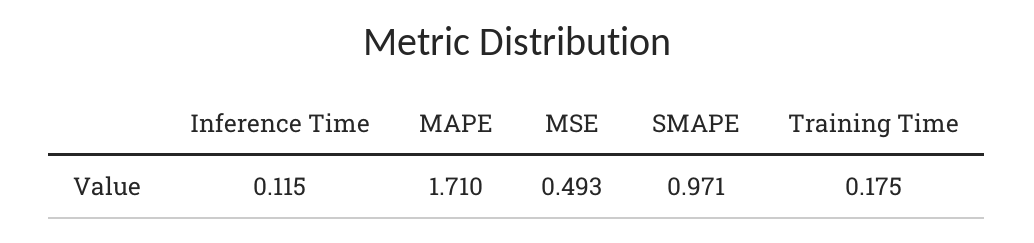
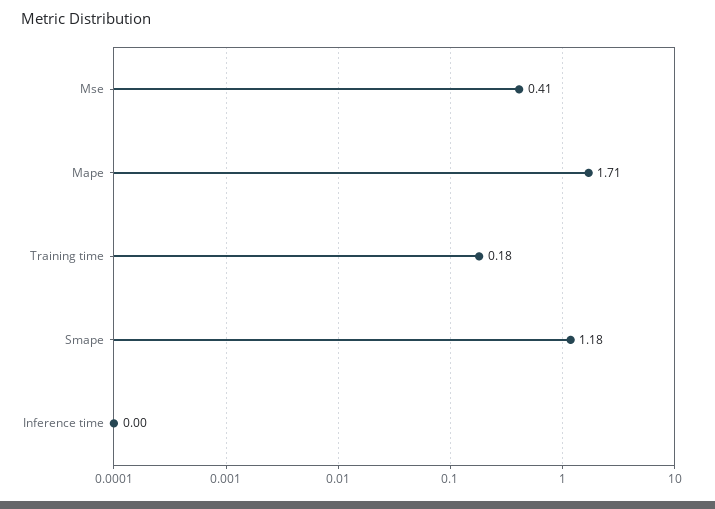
  {
-   "Inference Time": 0.115,
+   "Inference Time": 0,
    "MAPE": 1.71,
-   "MSE": 0.493,
+   "MSE": 0.41,
-   "SMAPE": 0.971,
+   "SMAPE": 1.18,
    "Training Time": 0.175
  }

